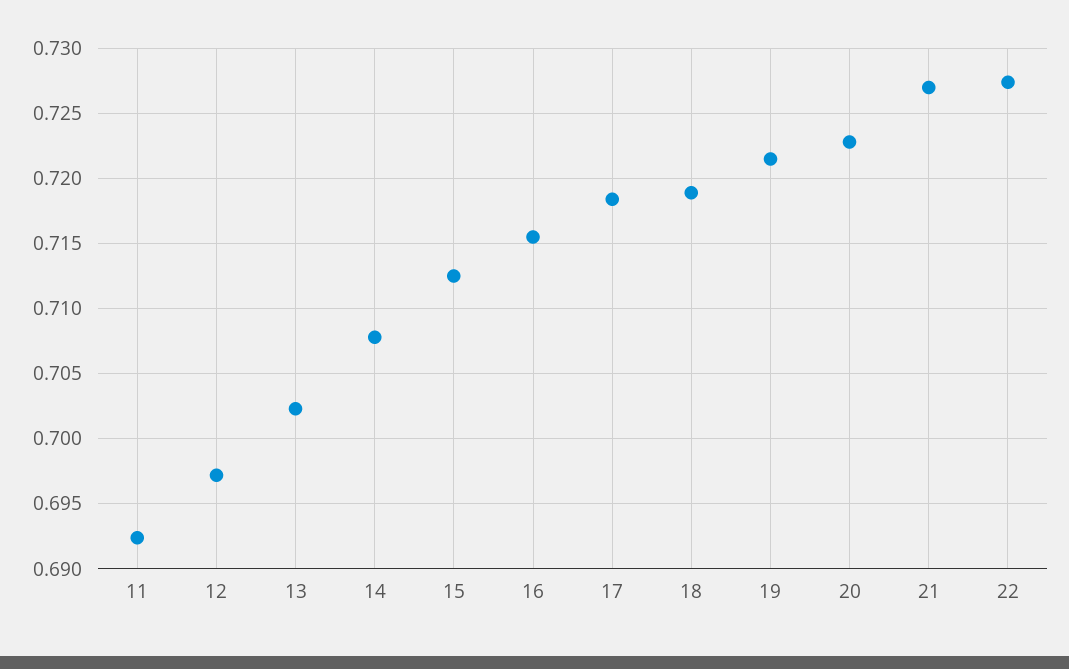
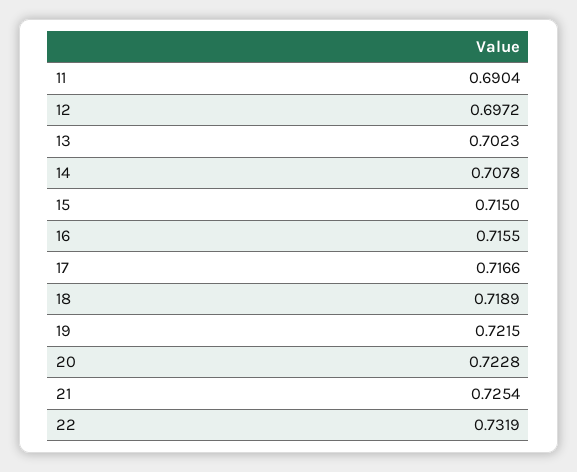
  {
-   "11": 0.6925,
+   "11": 0.6904,
    "12": 0.6972,
    "13": 0.7023,
    "14": 0.7078,
-   "15": 0.7125,
+   "15": 0.715,
    "16": 0.7155,
-   "17": 0.7185,
+   "17": 0.7166,
    "18": 0.7189,
    "19": 0.7215,
    "20": 0.7228,
-   "21": 0.727,
+   "21": 0.7254,
-   "22": 0.7275
+   "22": 0.7319
  }

